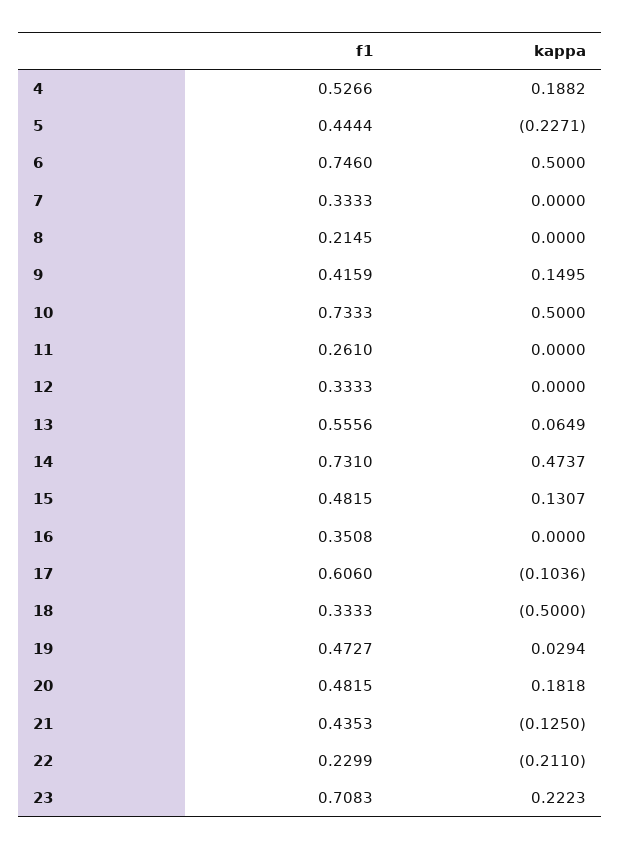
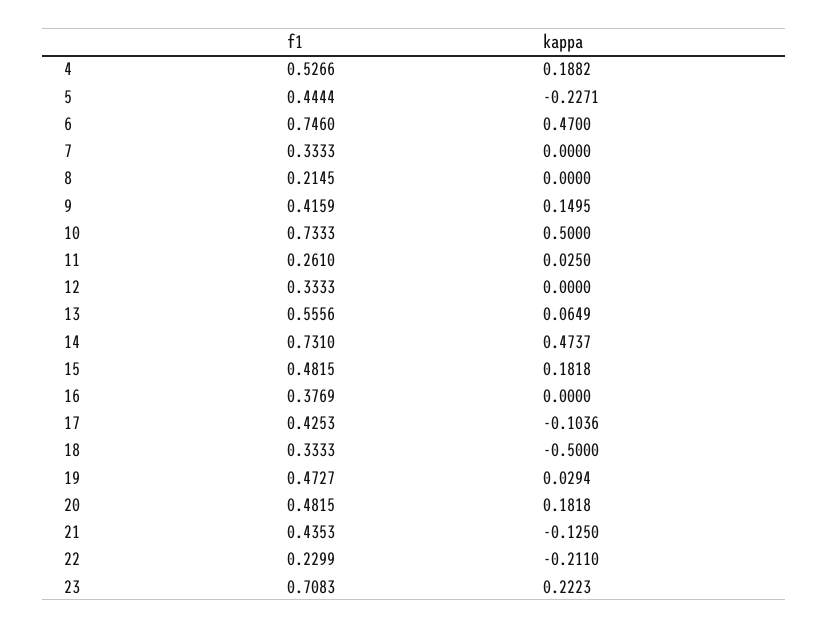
  {
    "f1": {
      "4": 0.5266,
      "5": 0.4444,
      "6": 0.746,
      "7": 0.3333,
      "8": 0.2145,
      "9": 0.4159,
      "10": 0.7333,
      "11": 0.261,
      "12": 0.3333,
      "13": 0.5556,
      "14": 0.731,
      "15": 0.4815,
-     "16": 0.3508,
+     "16": 0.3769,
-     "17": 0.606,
+     "17": 0.4253,
      "18": 0.3333,
      "19": 0.4727,
      "20": 0.4815,
      "21": 0.4353,
      "22": 0.2299,
      "23": 0.7083
    },
    "kappa": {
      "4": 0.1882,
      "5": -0.2271,
-     "6": 0.5,
+     "6": 0.47,
      "7": 0,
      "8": 0,
      "9": 0.1495,
      "10": 0.5,
-     "11": 0,
+     "11": 0.025,
      "12": 0,
      "13": 0.0649,
      "14": 0.4737,
-     "15": 0.1307,
+     "15": 0.1818,
      "16": 0,
      "17": -0.1036,
      "18": -0.5,
      "19": 0.0294,
      "20": 0.1818,
      "21": -0.125,
      "22": -0.211,
      "23": 0.2223
    }
  }

